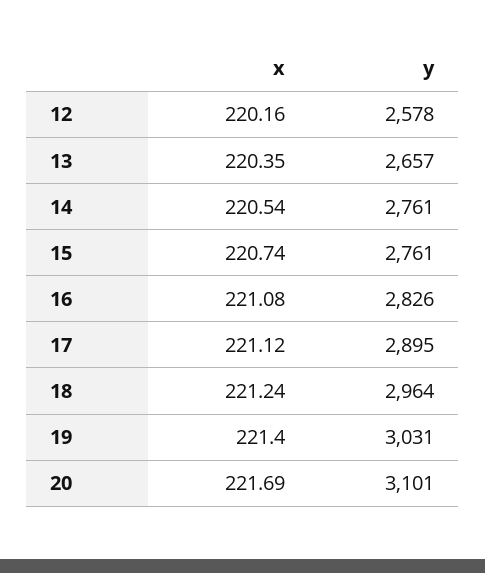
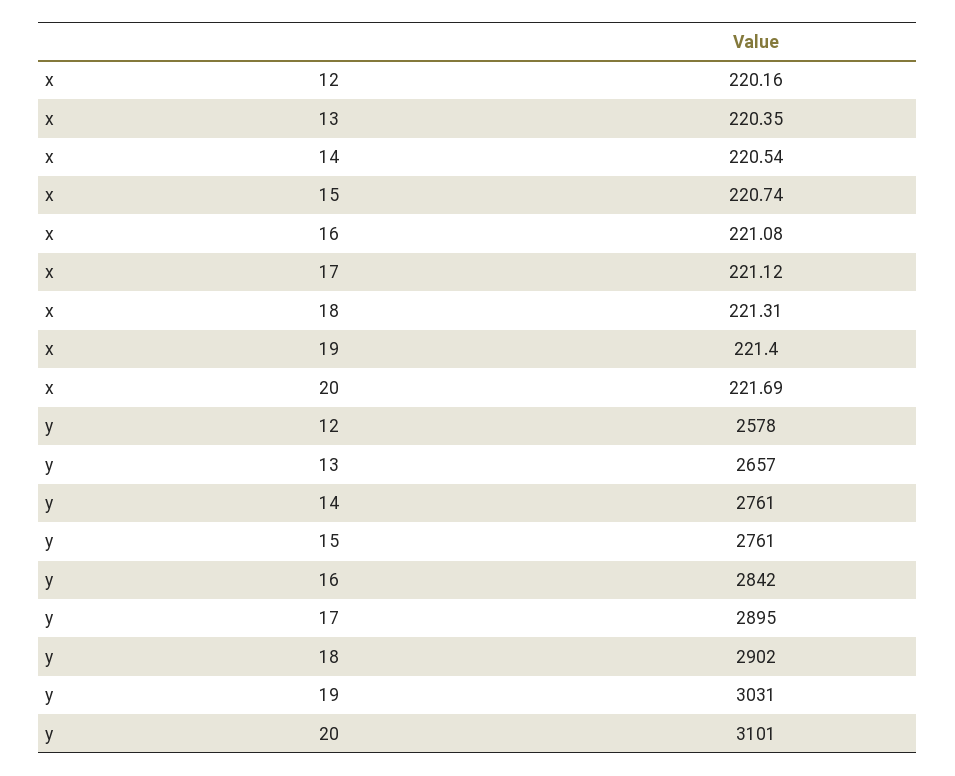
  {
    "x": {
      "12": 220.16,
      "13": 220.35,
      "14": 220.54,
      "15": 220.74,
      "16": 221.08,
      "17": 221.12,
-     "18": 221.24,
+     "18": 221.31,
      "19": 221.4,
      "20": 221.69
    },
    "y": {
      "12": 2578,
      "13": 2657,
      "14": 2761,
      "15": 2761,
-     "16": 2826,
+     "16": 2842,
      "17": 2895,
-     "18": 2964,
+     "18": 2902,
      "19": 3031,
      "20": 3101
    }
  }

